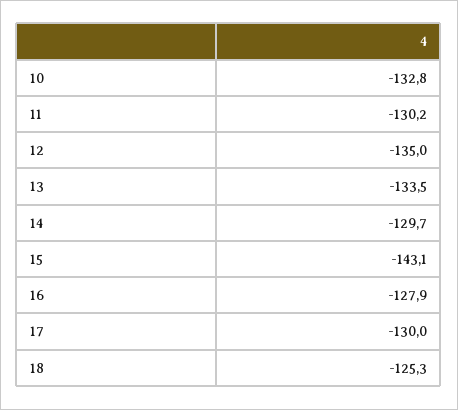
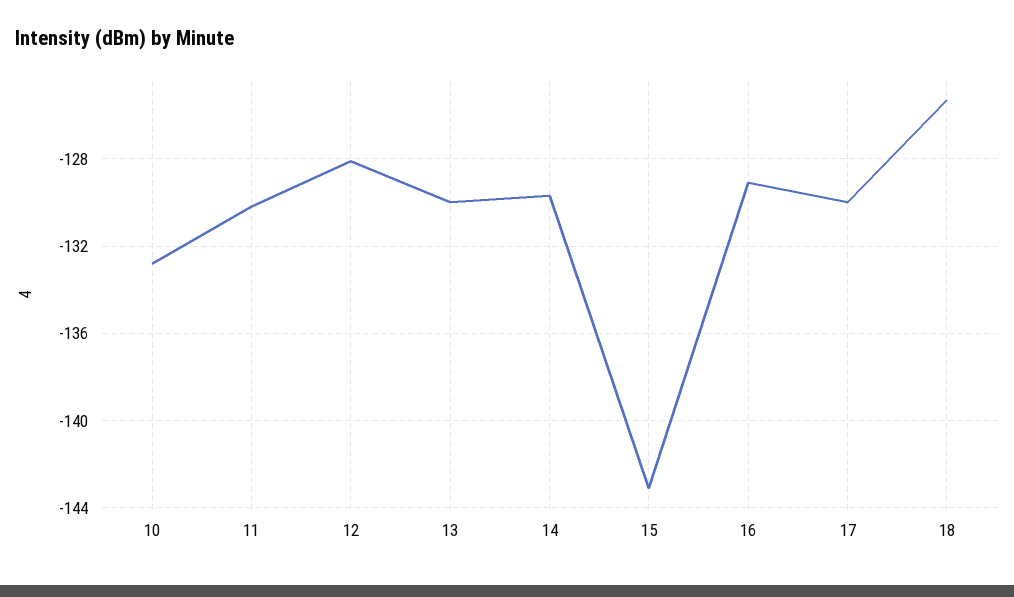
  {
    "10": -132.8,
    "11": -130.2,
-   "12": -135,
+   "12": -128,
-   "13": -133.5,
+   "13": -130,
    "14": -129.7,
    "15": -143.1,
-   "16": -127.9,
+   "16": -129,
    "17": -130,
    "18": -125.3
  }

